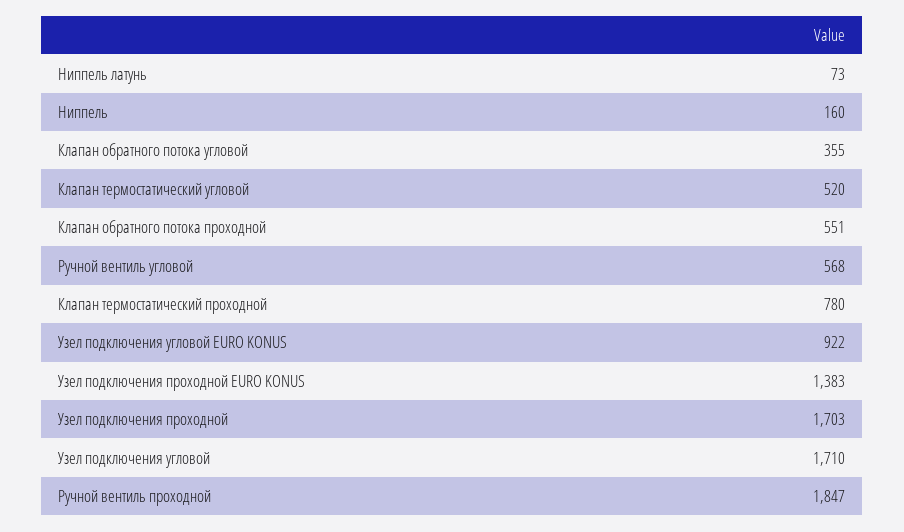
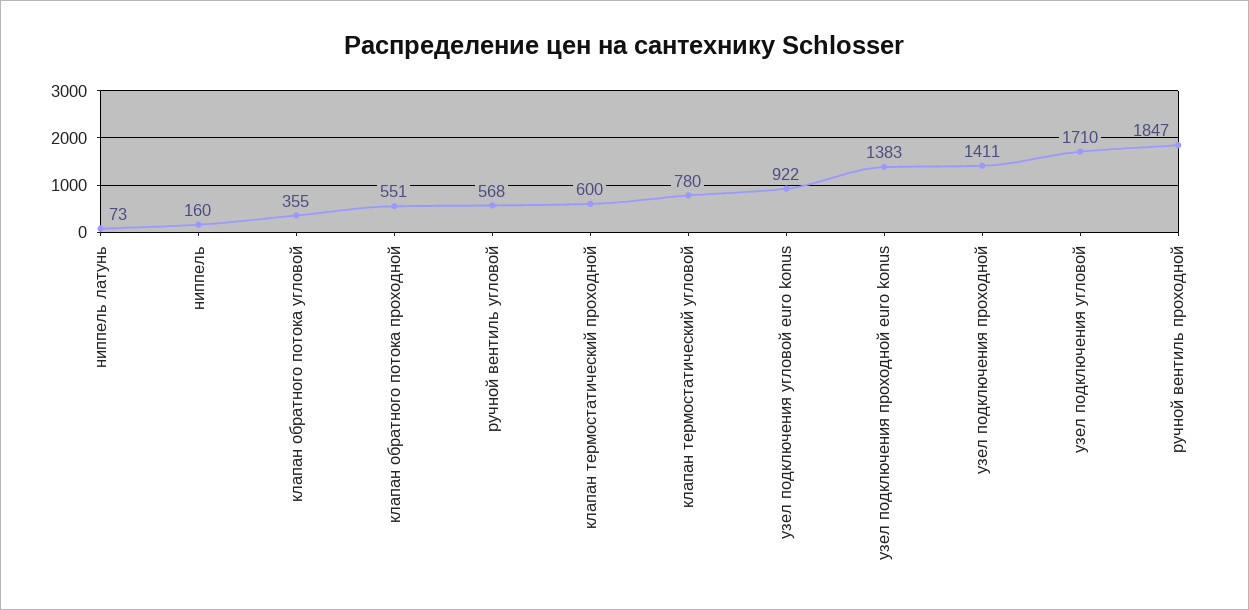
  {
    "Ниппель латунь": 73,
    "Ниппель": 160,
    "Клапан обратного потока угловой": 355,
-   "Клапан термостатический угловой": 520,
+   "Клапан термостатический угловой": 780,
    "Клапан обратного потока проходной": 551,
    "Ручной вентиль угловой": 568,
-   "Клапан термостатический проходной": 780,
+   "Клапан термостатический проходной": 600,
    "Узел подключения угловой EURO KONUS": 922,
    "Узел подключения проходной EURO KONUS": 1383,
-   "Узел подключения проходной": 1703,
+   "Узел подключения проходной": 1411,
    "Узел подключения угловой": 1710,
    "Ручной вентиль проходной": 1847
  }

